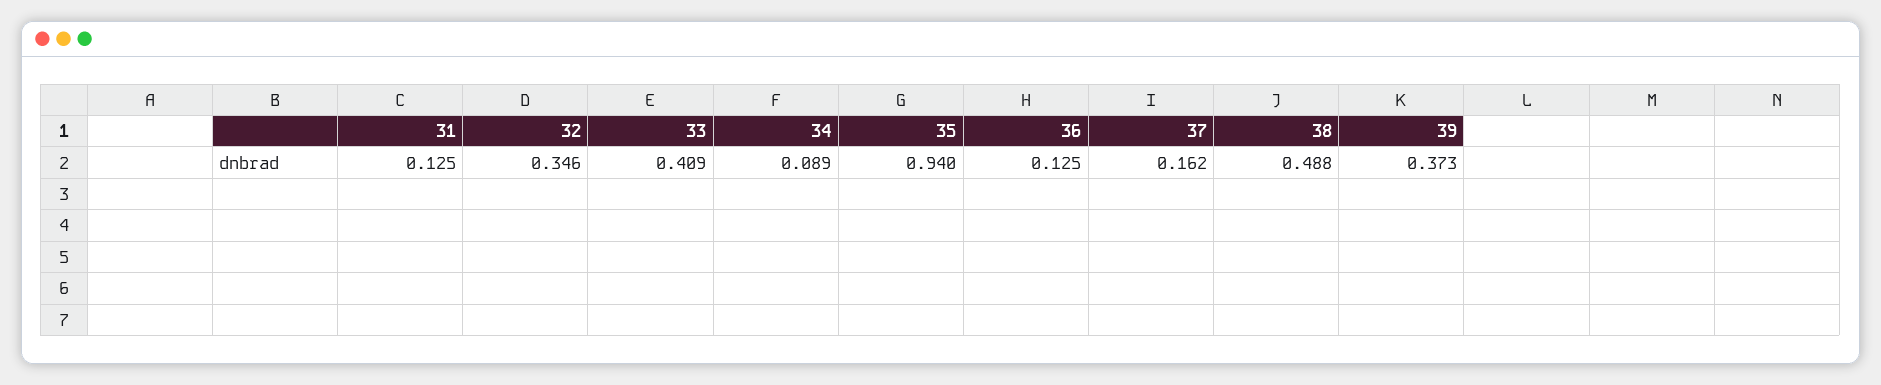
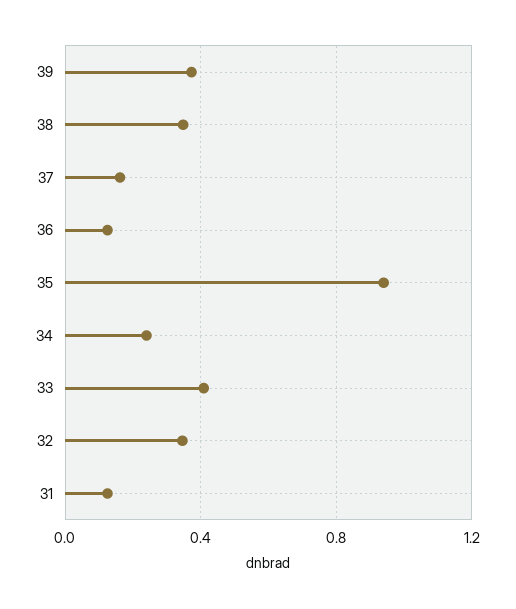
  {
    "31": 0.125,
    "32": 0.346,
    "33": 0.409,
-   "34": 0.089,
+   "34": 0.25,
    "35": 0.94,
    "36": 0.125,
    "37": 0.162,
-   "38": 0.488,
+   "38": 0.35,
    "39": 0.373
  }

